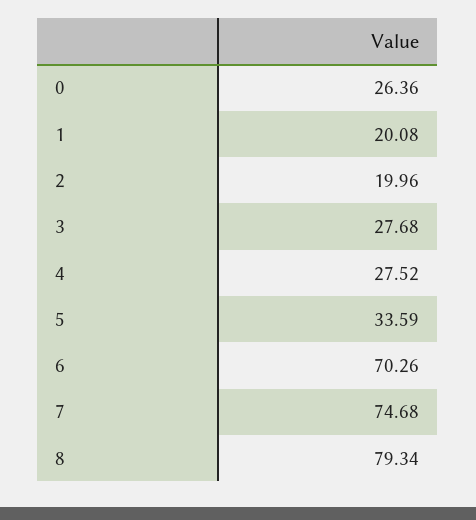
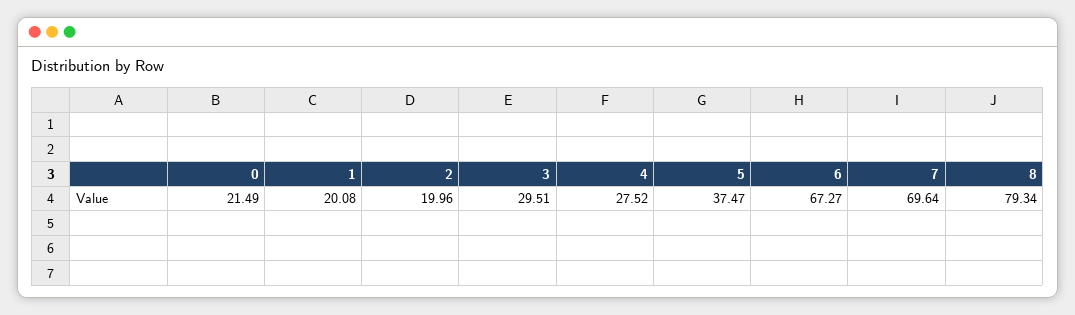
  {
-   "0": 26.36,
+   "0": 21.49,
    "1": 20.08,
    "2": 19.96,
-   "3": 27.68,
+   "3": 29.51,
    "4": 27.52,
-   "5": 33.59,
+   "5": 37.47,
-   "6": 70.26,
+   "6": 67.27,
-   "7": 74.68,
+   "7": 69.64,
    "8": 79.34
  }

